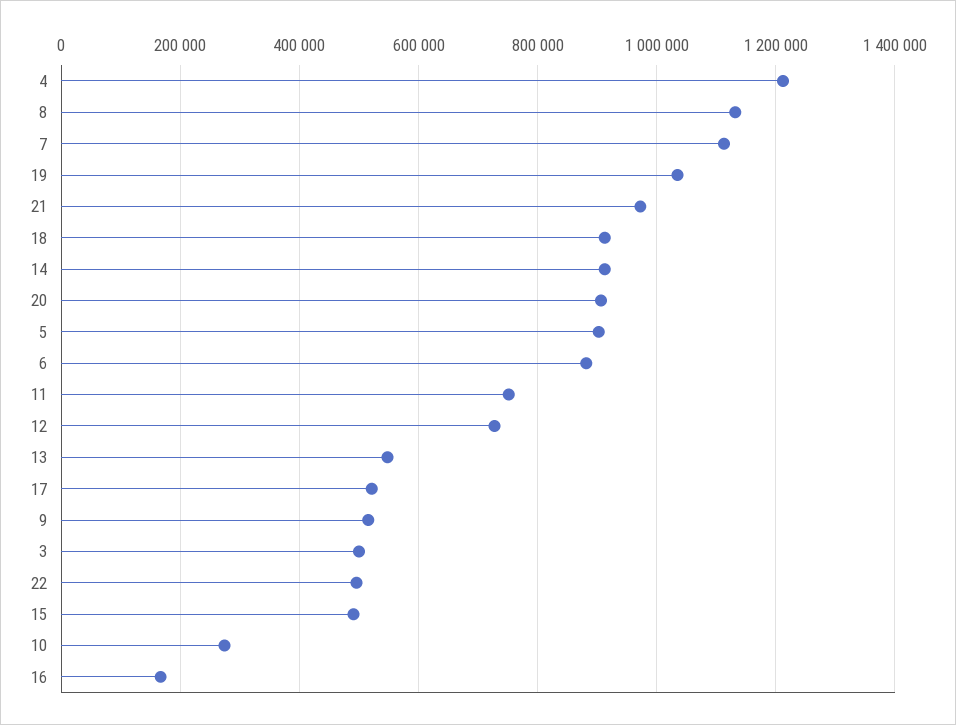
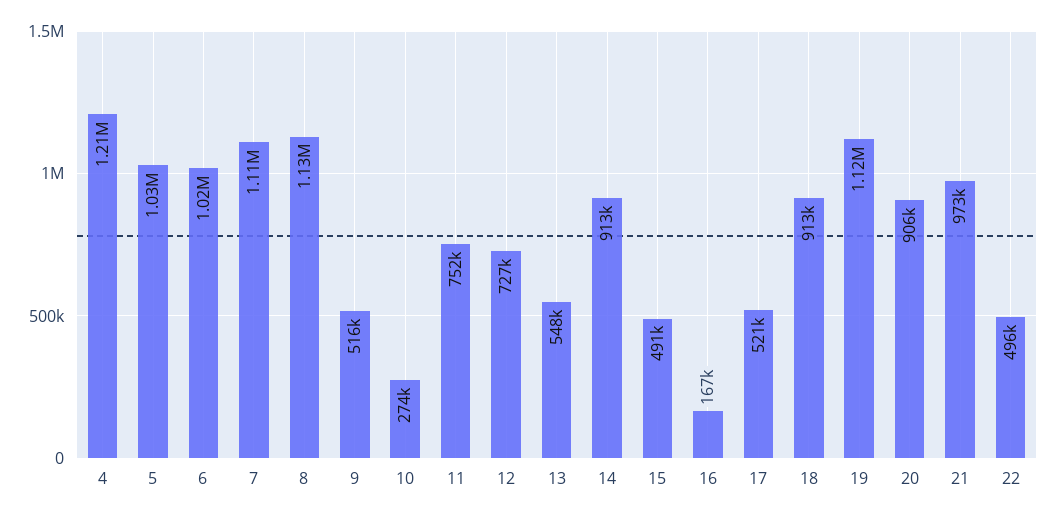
  {
    "4": 1210000,
    "8": 1130000,
    "7": 1110000,
-   "19": 1040000,
+   "19": 1120000,
    "21": 973000,
    "18": 913000,
    "14": 913000,
    "20": 906000,
-   "5": 900000,
+   "5": 1030000,
-   "6": 880000,
+   "6": 1020000,
    "11": 752000,
    "12": 727000,
    "13": 548000,
    "17": 521000,
    "9": 516000,
-   "3": 500000,
    "22": 496000,
    "15": 491000,
    "10": 274000,
    "16": 167000
  }

